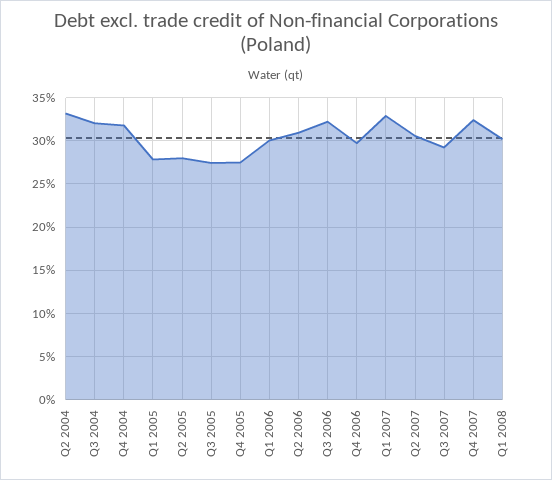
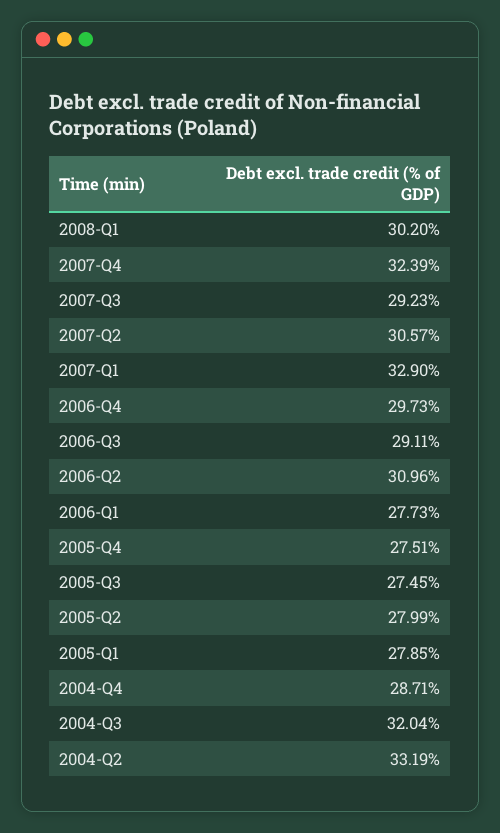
  {
    "Q2 2004": 33.19,
    "Q3 2004": 32.04,
-   "Q4 2004": 32,
+   "Q4 2004": 28.71,
    "Q1 2005": 27.85,
    "Q2 2005": 27.99,
    "Q3 2005": 27.45,
    "Q4 2005": 27.51,
-   "Q1 2006": 30,
+   "Q1 2006": 27.73,
    "Q2 2006": 30.96,
-   "Q3 2006": 32,
+   "Q3 2006": 29.11,
    "Q4 2006": 29.73,
    "Q1 2007": 32.9,
    "Q2 2007": 30.57,
    "Q3 2007": 29.23,
    "Q4 2007": 32.39,
    "Q1 2008": 30.2
  }

